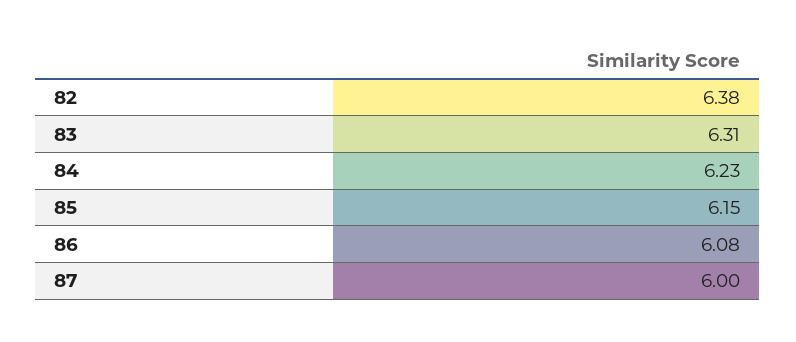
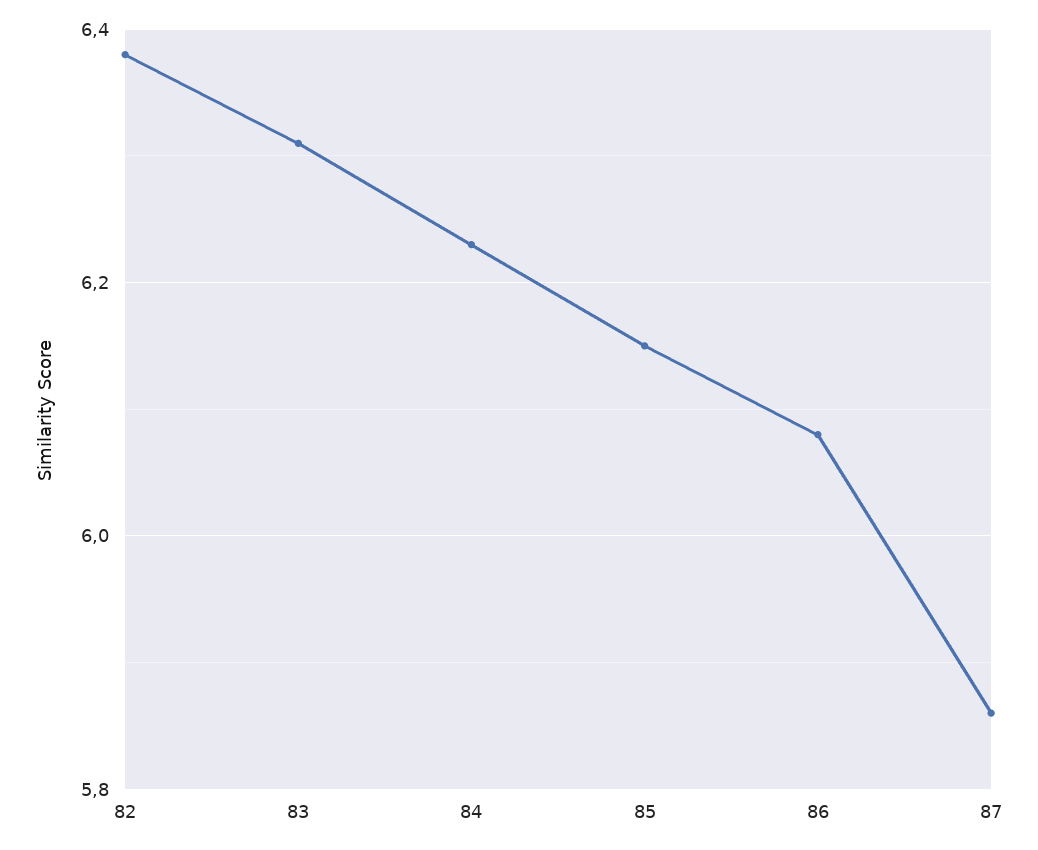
  {
    "82": 6.38,
    "83": 6.31,
    "84": 6.23,
    "85": 6.15,
    "86": 6.08,
-   "87": 6
+   "87": 5.85
  }

